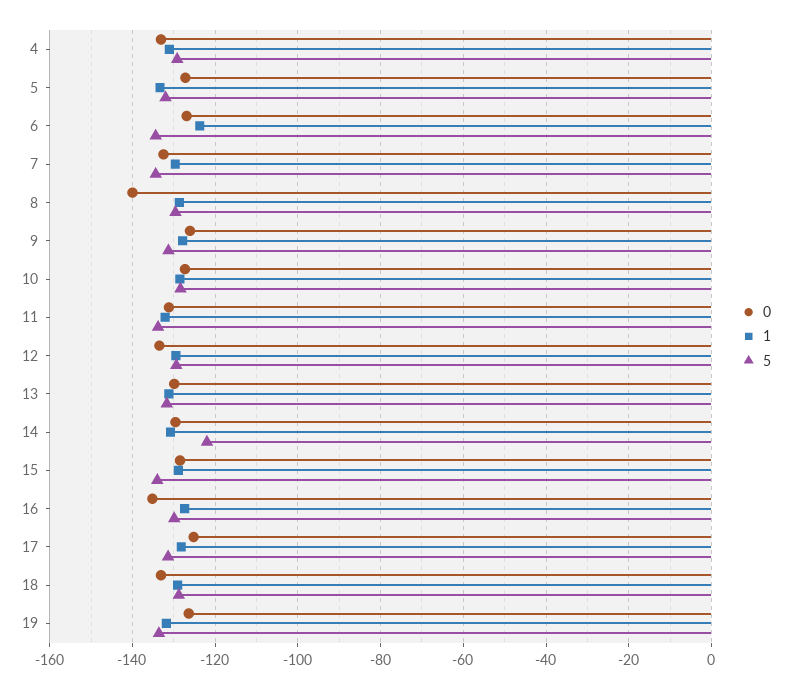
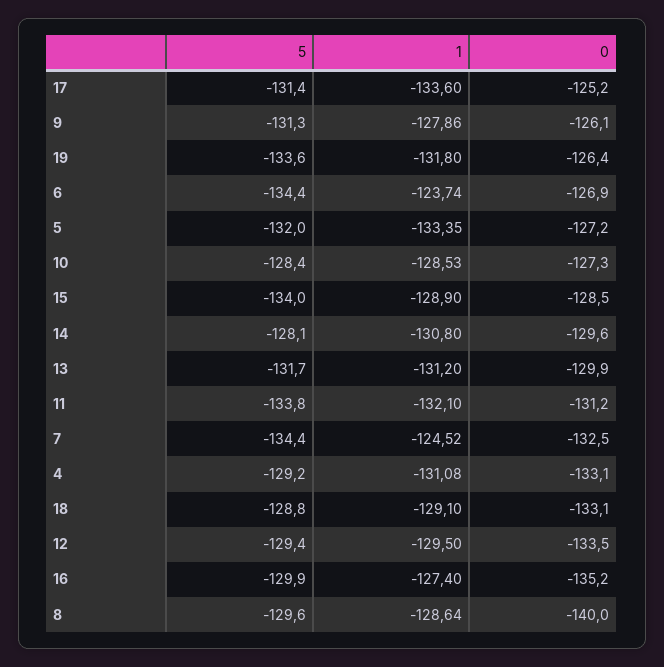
  {
    "0": {
      "4": -133.1,
      "5": -127.2,
      "6": -126.9,
      "7": -132.5,
      "8": -140,
      "9": -126.1,
      "10": -127.3,
      "11": -131.2,
      "12": -133.5,
      "13": -129.9,
      "14": -129.6,
      "15": -128.5,
      "16": -135.2,
      "17": -125.2,
      "18": -133.1,
      "19": -126.4
    },
    "1": {
      "4": -131.08,
      "5": -133.35,
      "6": -123.74,
-     "7": -130,
+     "7": -124.52,
      "8": -128.64,
      "9": -127.86,
      "10": -128.53,
      "11": -132.1,
      "12": -129.5,
      "13": -131.2,
      "14": -130.8,
      "15": -128.9,
      "16": -127.4,
-     "17": -128,
+     "17": -133.6,
      "18": -129.1,
      "19": -131.8
    },
    "5": {
      "4": -129.2,
      "5": -132,
      "6": -134.4,
      "7": -134.4,
      "8": -129.6,
      "9": -131.3,
      "10": -128.4,
      "11": -133.8,
      "12": -129.4,
      "13": -131.7,
-     "14": -122,
+     "14": -128.1,
      "15": -134,
      "16": -129.9,
      "17": -131.4,
      "18": -128.8,
      "19": -133.6
    }
  }

